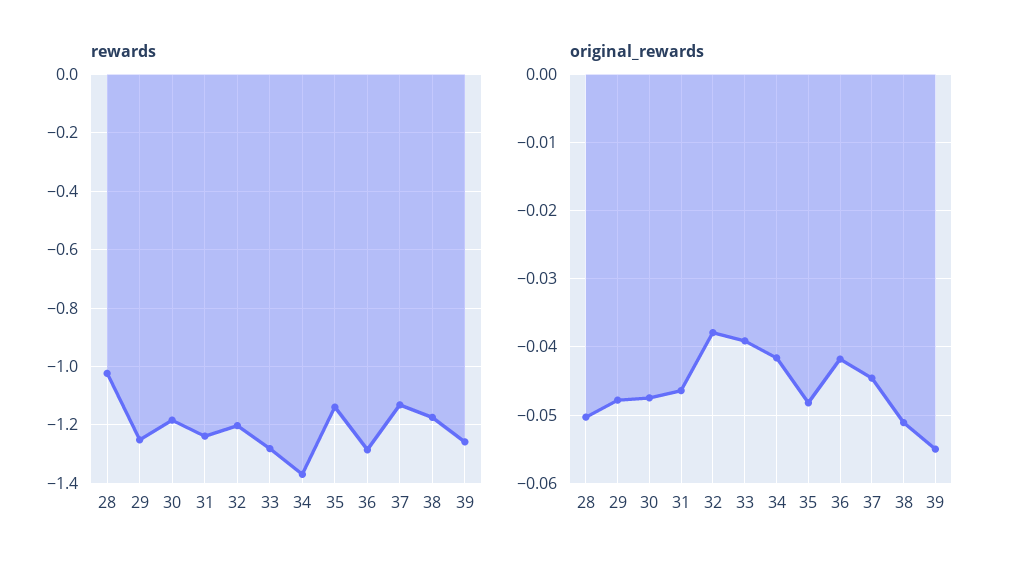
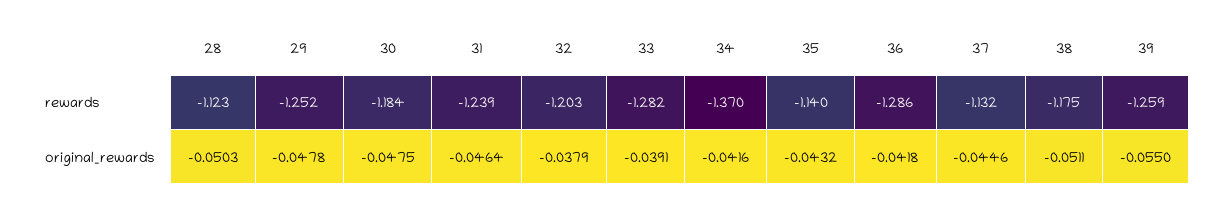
  {
    "rewards": {
-     "28": -1.025,
+     "28": -1.123,
      "29": -1.252,
      "30": -1.184,
      "31": -1.239,
      "32": -1.203,
      "33": -1.282,
      "34": -1.37,
      "35": -1.14,
      "36": -1.286,
      "37": -1.132,
      "38": -1.175,
      "39": -1.259
    },
    "original_rewards": {
      "28": -0.0503,
      "29": -0.0478,
      "30": -0.0475,
      "31": -0.0464,
      "32": -0.0379,
      "33": -0.0391,
      "34": -0.0416,
-     "35": -0.048,
+     "35": -0.0432,
      "36": -0.0418,
      "37": -0.0446,
      "38": -0.0511,
      "39": -0.055
    }
  }

